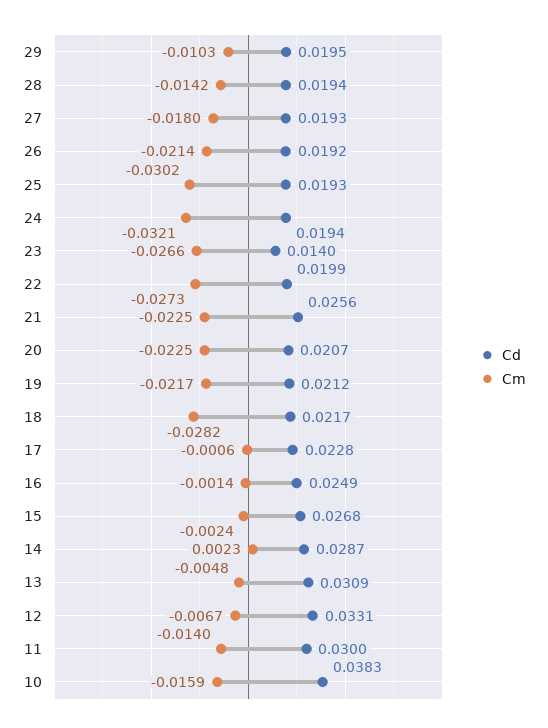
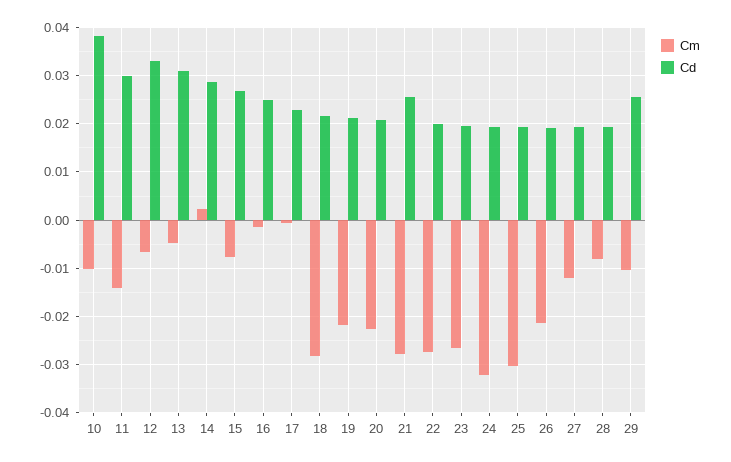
  {
    "Cd": {
-     "29": 0.0195,
+     "29": 0.026,
      "28": 0.0194,
      "27": 0.0193,
      "26": 0.0192,
      "25": 0.0193,
      "24": 0.0194,
-     "23": 0.014,
+     "23": 0.02,
      "22": 0.0199,
      "21": 0.0256,
      "20": 0.0207,
      "19": 0.0212,
      "18": 0.0217,
      "17": 0.0228,
      "16": 0.0249,
      "15": 0.0268,
      "14": 0.0287,
      "13": 0.0309,
      "12": 0.0331,
      "11": 0.03,
      "10": 0.0383
    },
    "Cm": {
      "29": -0.0103,
-     "28": -0.0142,
+     "28": -0.008,
-     "27": -0.018,
+     "27": -0.012,
      "26": -0.0214,
      "25": -0.0302,
      "24": -0.0321,
      "23": -0.0266,
      "22": -0.0273,
-     "21": -0.0225,
+     "21": -0.028,
      "20": -0.0225,
      "19": -0.0217,
      "18": -0.0282,
      "17": -0.0006,
      "16": -0.0014,
-     "15": -0.0024,
+     "15": -0.008,
      "14": 0.0023,
      "13": -0.0048,
      "12": -0.0067,
      "11": -0.014,
-     "10": -0.0159
+     "10": -0.01
    }
  }

